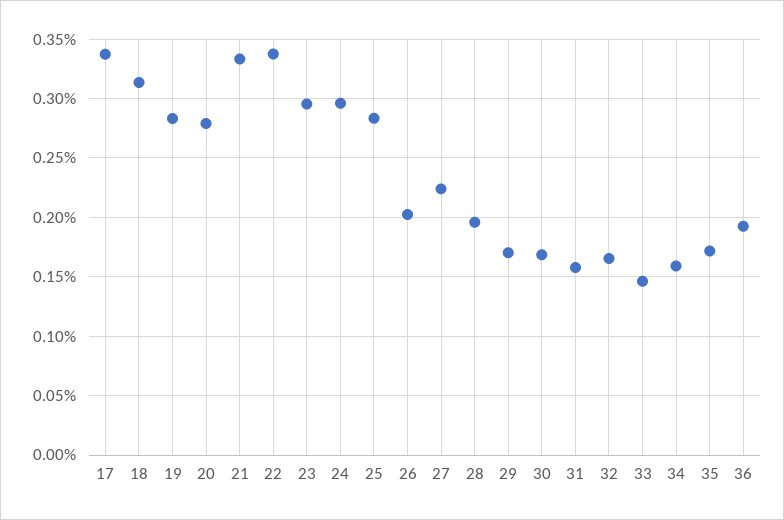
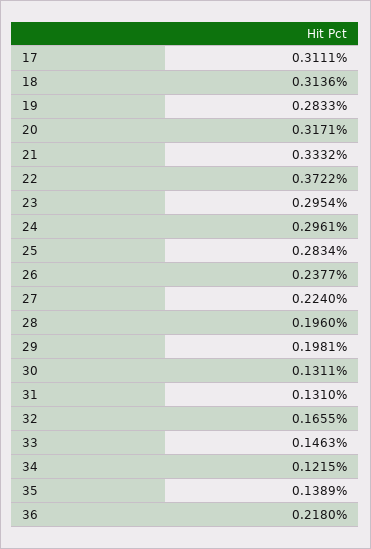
  {
-   "17": 0.34,
+   "17": 0.3111,
    "18": 0.3136,
    "19": 0.2833,
-   "20": 0.28,
+   "20": 0.3171,
    "21": 0.3332,
-   "22": 0.34,
+   "22": 0.3722,
    "23": 0.2954,
    "24": 0.2961,
    "25": 0.2834,
-   "26": 0.2,
+   "26": 0.2377,
    "27": 0.224,
    "28": 0.196,
-   "29": 0.17,
+   "29": 0.1981,
-   "30": 0.17,
+   "30": 0.1311,
-   "31": 0.16,
+   "31": 0.131,
    "32": 0.1655,
    "33": 0.1463,
-   "34": 0.16,
+   "34": 0.1215,
-   "35": 0.17,
+   "35": 0.1389,
-   "36": 0.19
+   "36": 0.218
  }

